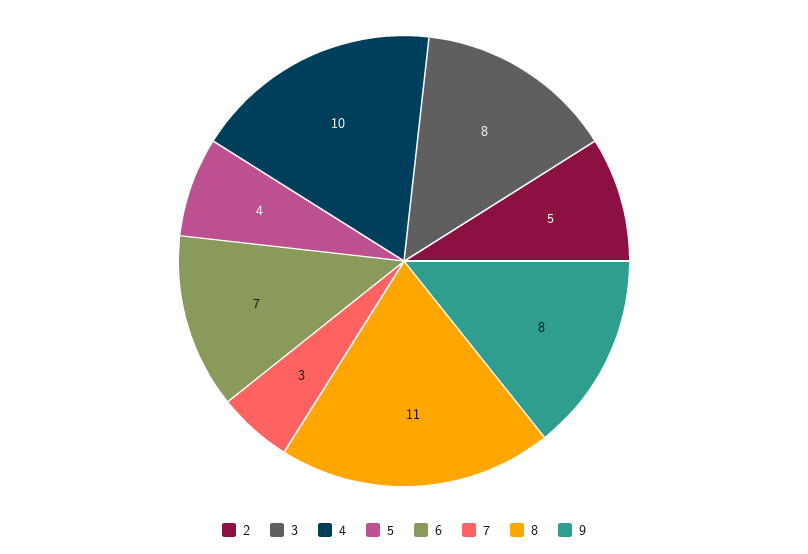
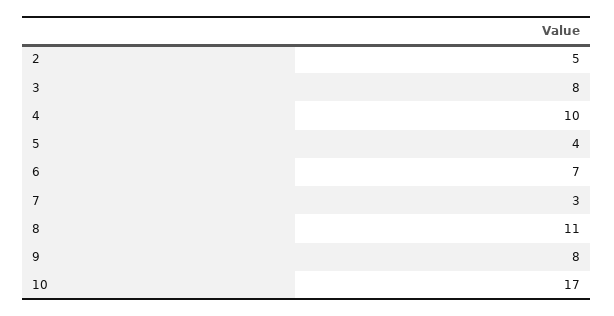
  {
    "2": 5,
    "3": 8,
    "4": 10,
    "5": 4,
    "6": 7,
    "7": 3,
    "8": 11,
-   "9": 8
+   "9": 8,
+   "10": 17
  }

